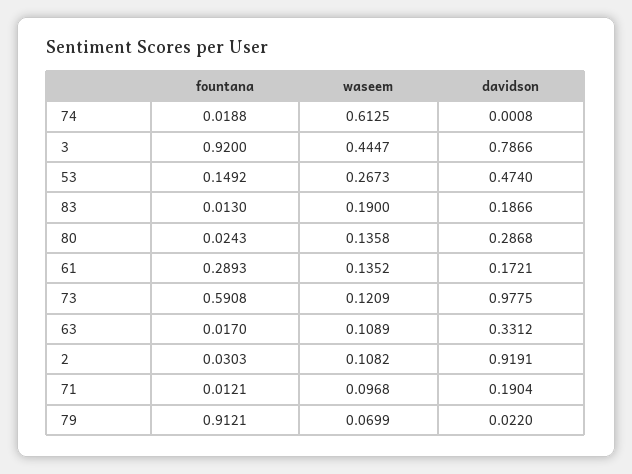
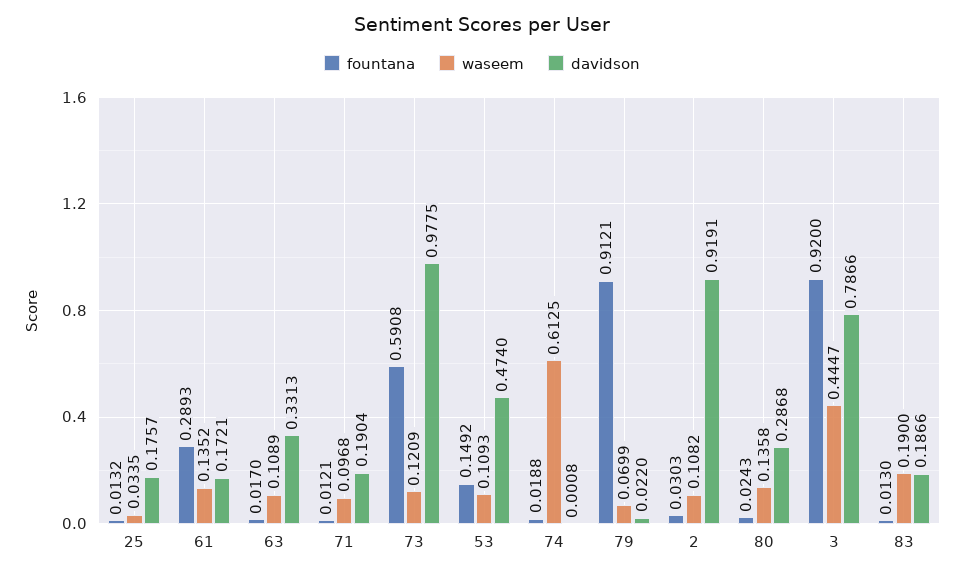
  {
    "fountana": {
      "74": 0.0188,
      "3": 0.92,
      "53": 0.1492,
      "83": 0.013,
      "80": 0.0243,
      "61": 0.2893,
      "73": 0.5908,
      "63": 0.017,
      "2": 0.0303,
      "71": 0.0121,
-     "79": 0.9121
+     "79": 0.9121,
+     "25": 0.0132
    },
    "waseem": {
      "74": 0.6125,
      "3": 0.4447,
-     "53": 0.2673,
+     "53": 0.1093,
      "83": 0.19,
      "80": 0.1358,
      "61": 0.1352,
      "73": 0.1209,
      "63": 0.1089,
      "2": 0.1082,
      "71": 0.0968,
-     "79": 0.0699
+     "79": 0.0699,
+     "25": 0.0335
    },
    "davidson": {
      "74": 0.0008,
      "3": 0.7866,
      "53": 0.474,
      "83": 0.1866,
      "80": 0.2868,
      "61": 0.1721,
      "73": 0.9775,
-     "63": 0.3312,
+     "63": 0.3313,
      "2": 0.9191,
      "71": 0.1904,
-     "79": 0.022
+     "79": 0.022,
+     "25": 0.1757
    }
  }

